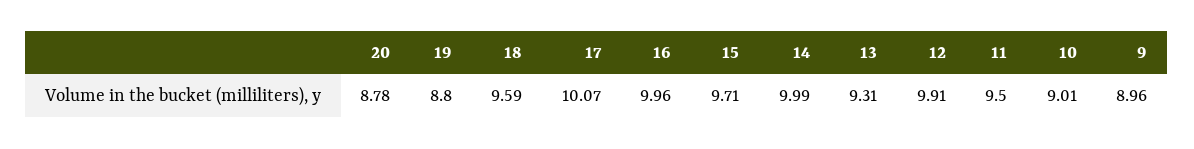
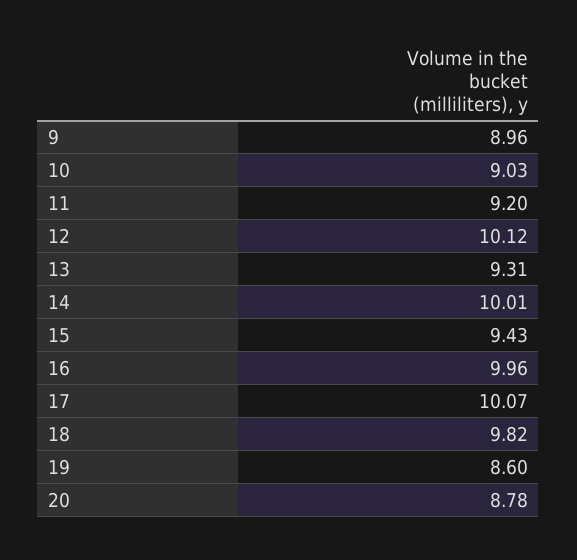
  {
    "20": 8.78,
-   "19": 8.8,
+   "19": 8.6,
-   "18": 9.59,
+   "18": 9.82,
    "17": 10.07,
    "16": 9.96,
-   "15": 9.71,
+   "15": 9.43,
-   "14": 9.99,
+   "14": 10.01,
    "13": 9.31,
-   "12": 9.91,
+   "12": 10.12,
-   "11": 9.5,
+   "11": 9.2,
-   "10": 9.01,
+   "10": 9.03,
    "9": 8.96
  }

